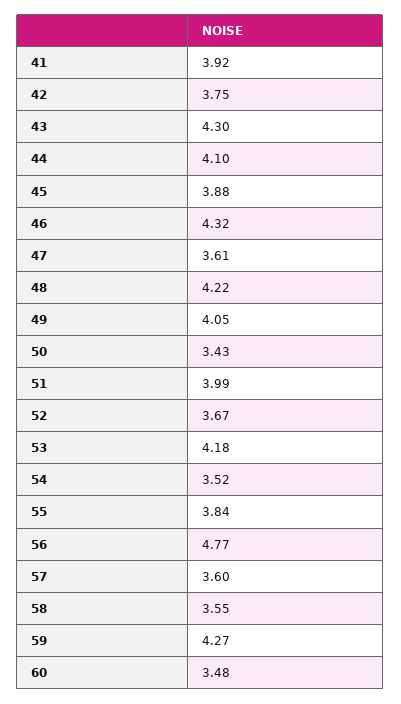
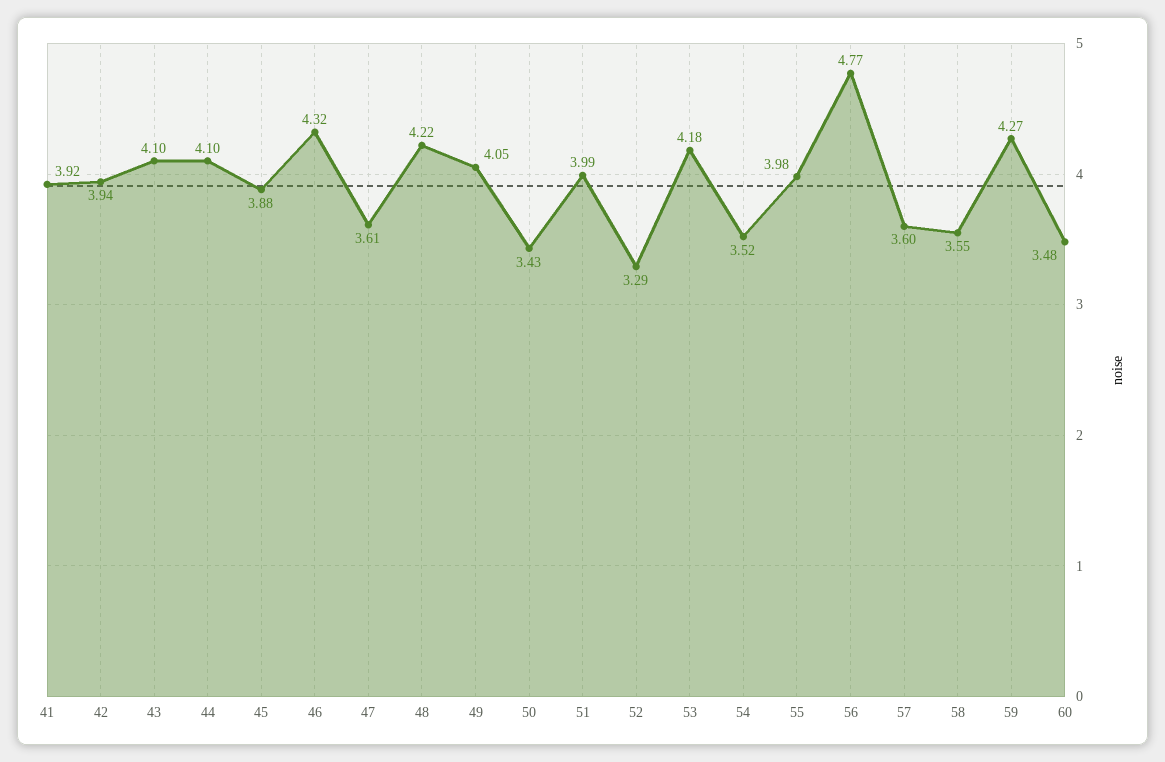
  {
    "41": 3.92,
-   "42": 3.75,
+   "42": 3.94,
-   "43": 4.3,
+   "43": 4.1,
    "44": 4.1,
    "45": 3.88,
    "46": 4.32,
    "47": 3.61,
    "48": 4.22,
    "49": 4.05,
    "50": 3.43,
    "51": 3.99,
-   "52": 3.67,
+   "52": 3.29,
    "53": 4.18,
    "54": 3.52,
-   "55": 3.84,
+   "55": 3.98,
    "56": 4.77,
    "57": 3.6,
    "58": 3.55,
    "59": 4.27,
    "60": 3.48
  }

